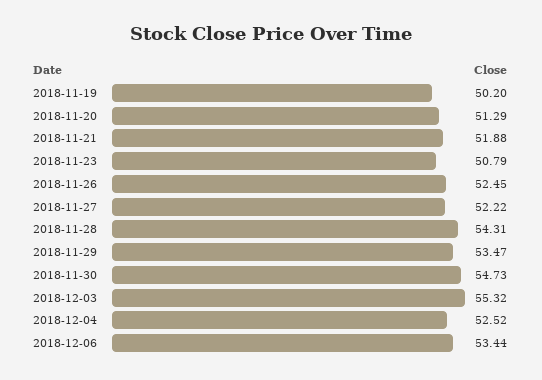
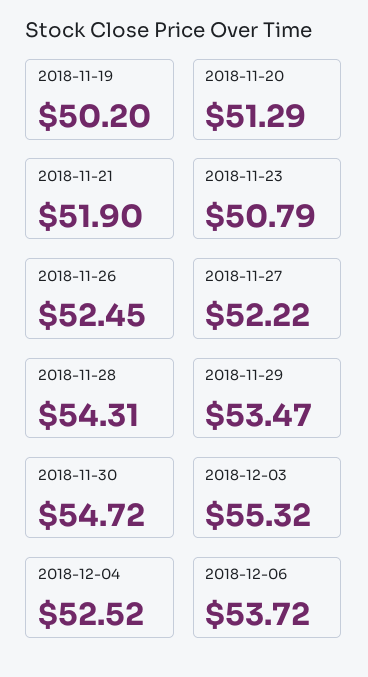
  {
    "2018-11-19": 50.2,
    "2018-11-20": 51.29,
-   "2018-11-21": 51.88,
+   "2018-11-21": 51.9,
    "2018-11-23": 50.79,
    "2018-11-26": 52.45,
    "2018-11-27": 52.22,
    "2018-11-28": 54.31,
    "2018-11-29": 53.47,
-   "2018-11-30": 54.73,
+   "2018-11-30": 54.72,
    "2018-12-03": 55.32,
    "2018-12-04": 52.52,
-   "2018-12-06": 53.44
+   "2018-12-06": 53.72
  }

